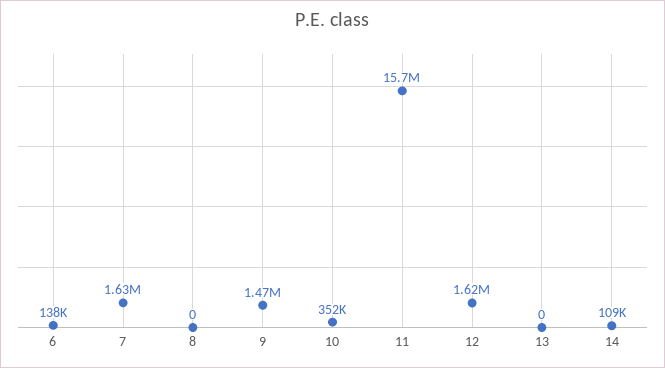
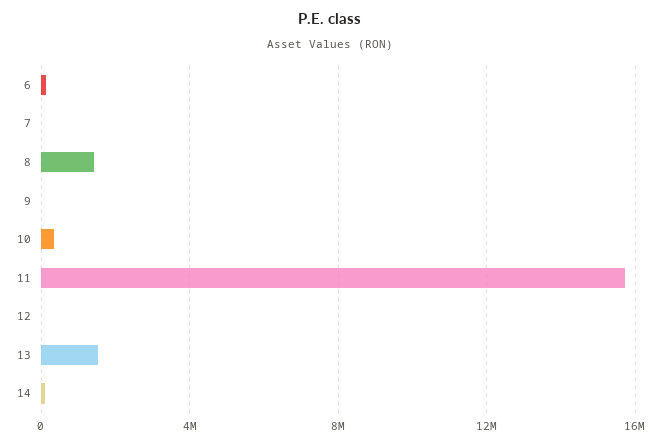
  {
    "6": 138000,
-   "7": 1630000,
+   "7": 0,
-   "8": 0,
+   "8": 1500000,
-   "9": 1470000,
+   "9": 0,
    "10": 352000,
    "11": 15700000,
-   "12": 1620000,
+   "12": 0,
-   "13": 0,
+   "13": 1500000,
    "14": 109000
  }

